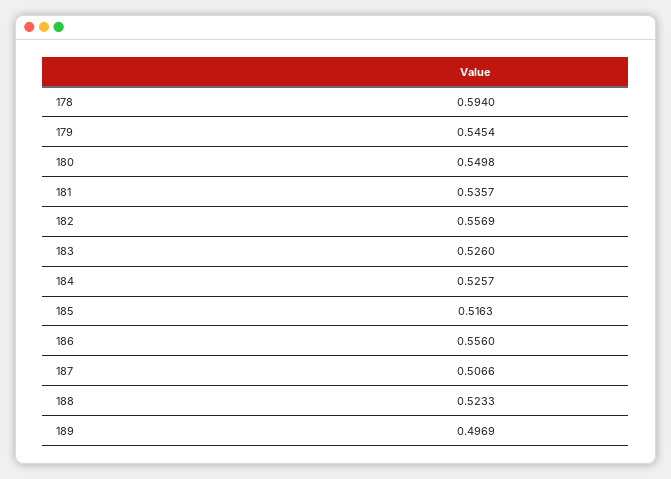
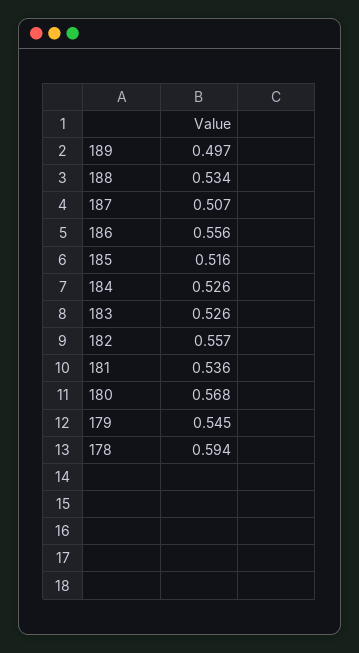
  {
    "178": 0.594,
    "179": 0.5454,
-   "180": 0.5498,
+   "180": 0.568,
    "181": 0.5357,
    "182": 0.5569,
    "183": 0.526,
    "184": 0.5257,
    "185": 0.5163,
    "186": 0.556,
    "187": 0.5066,
-   "188": 0.5233,
+   "188": 0.534,
    "189": 0.4969
  }

